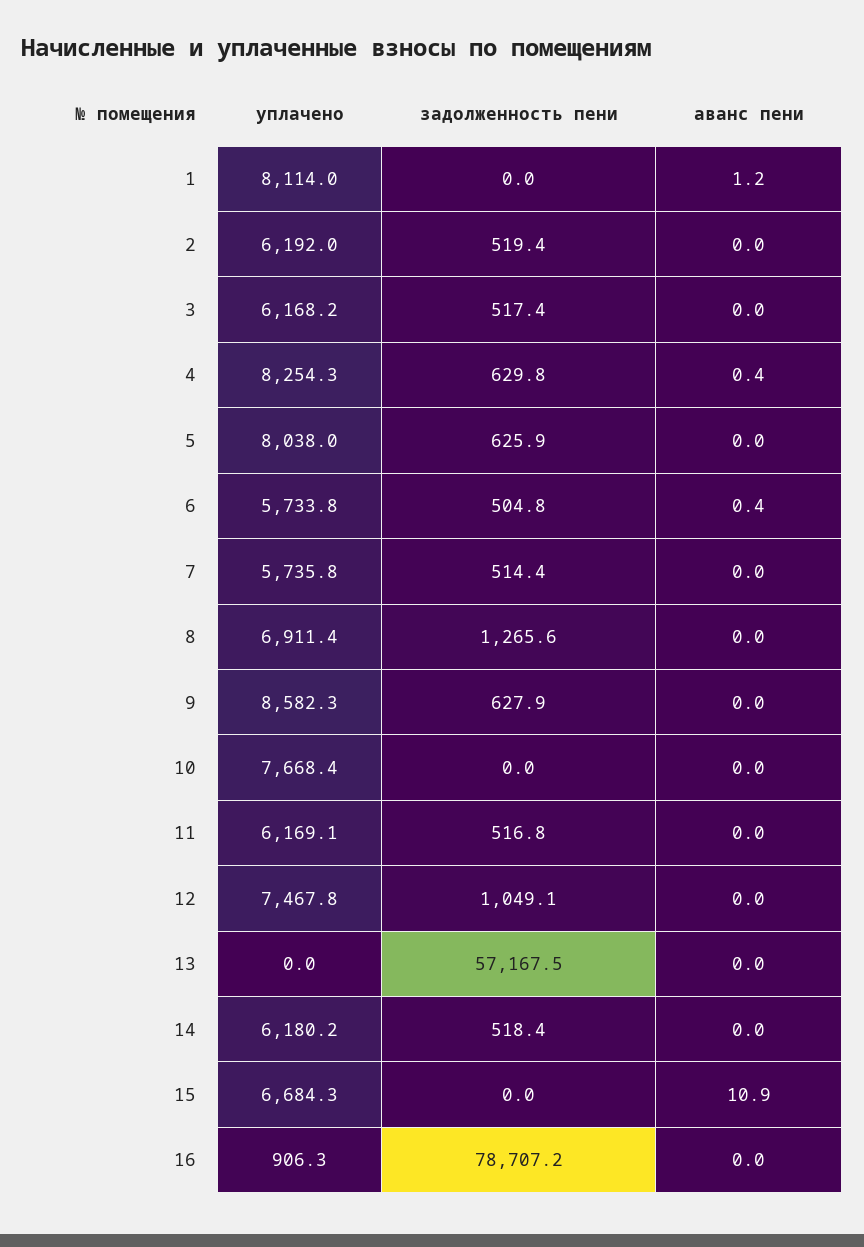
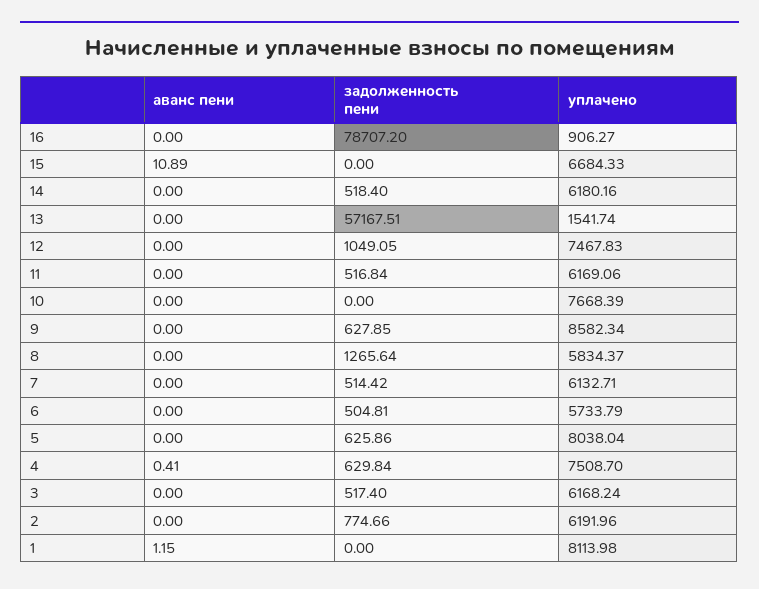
  {
    "уплачено": {
      "1": 8113.98,
      "2": 6191.96,
      "3": 6168.24,
-     "4": 8254.3,
+     "4": 7508.7,
      "5": 8038.04,
      "6": 5733.79,
-     "7": 5735.8,
+     "7": 6132.71,
-     "8": 6911.4,
+     "8": 5834.37,
      "9": 8582.34,
      "10": 7668.39,
      "11": 6169.06,
      "12": 7467.83,
-     "13": 0,
+     "13": 1541.74,
      "14": 6180.16,
      "15": 6684.33,
      "16": 906.27
    },
    "задолженность пени": {
      "1": 0,
-     "2": 519.4,
+     "2": 774.66,
      "3": 517.4,
      "4": 629.84,
      "5": 625.86,
      "6": 504.81,
      "7": 514.42,
      "8": 1265.64,
      "9": 627.85,
      "10": 0,
      "11": 516.84,
      "12": 1049.05,
      "13": 57167.51,
      "14": 518.4,
      "15": 0,
      "16": 78707.2
    },
    "аванс пени": {
      "1": 1.15,
      "2": 0,
      "3": 0,
      "4": 0.41,
      "5": 0,
-     "6": 0.4,
+     "6": 0,
      "7": 0,
      "8": 0,
      "9": 0,
      "10": 0,
      "11": 0,
      "12": 0,
      "13": 0,
      "14": 0,
      "15": 10.89,
      "16": 0
    }
  }

